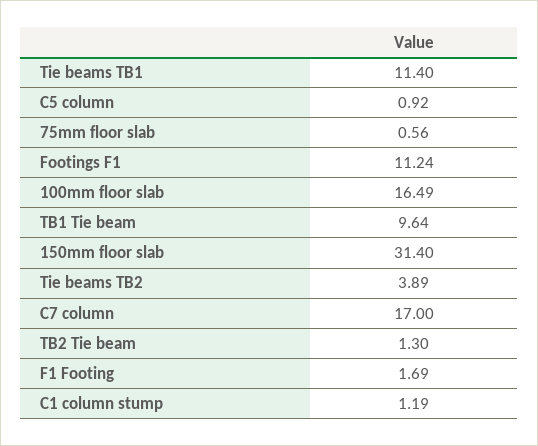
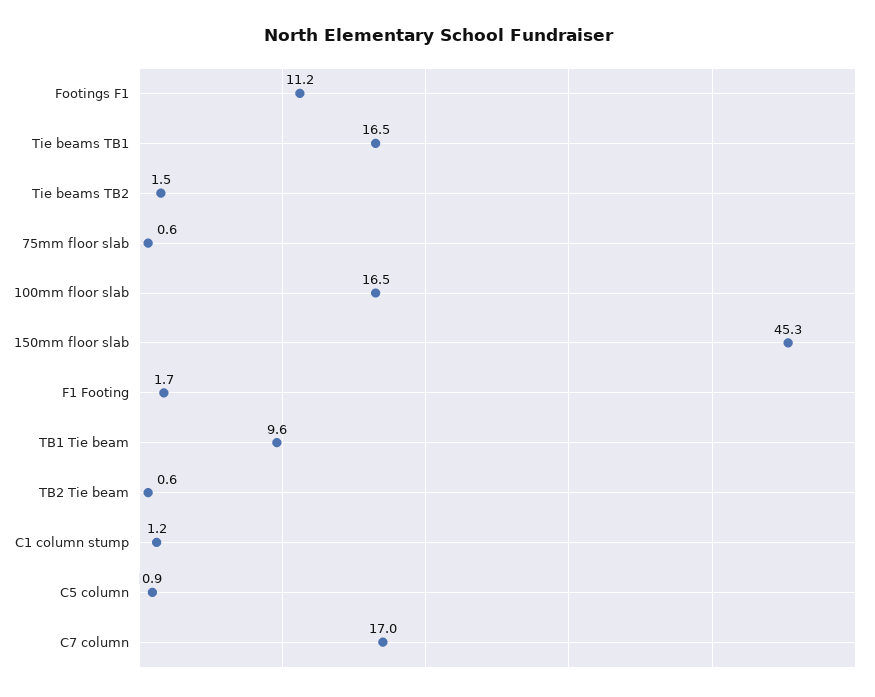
  {
-   "Tie beams TB1": 11.4,
+   "Tie beams TB1": 16.5,
    "C5 column": 0.92,
    "75mm floor slab": 0.56,
    "Footings F1": 11.24,
    "100mm floor slab": 16.49,
    "TB1 Tie beam": 9.64,
-   "150mm floor slab": 31.4,
+   "150mm floor slab": 45.3,
-   "Tie beams TB2": 3.89,
+   "Tie beams TB2": 1.5,
    "C7 column": 17,
-   "TB2 Tie beam": 1.3,
+   "TB2 Tie beam": 0.6,
    "F1 Footing": 1.69,
    "C1 column stump": 1.19
  }

